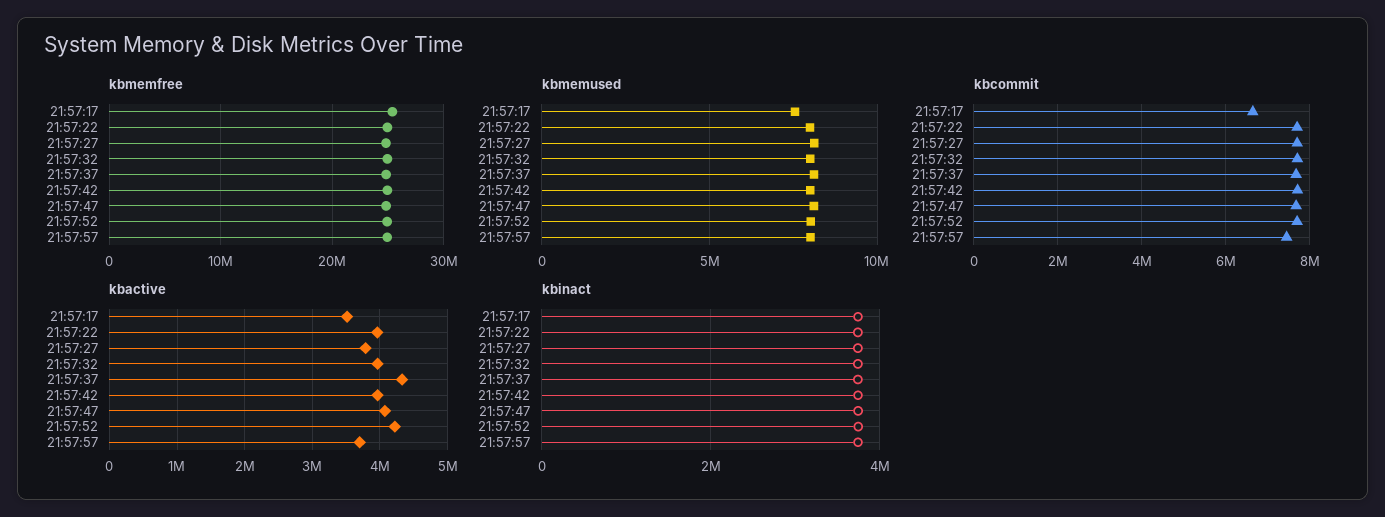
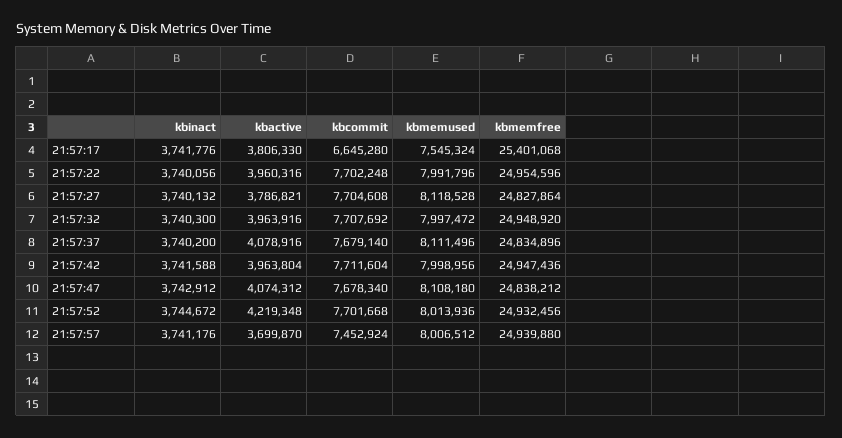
  {
    "kbmemfree": {
      "21:57:17": 25401068,
      "21:57:22": 24954596,
      "21:57:27": 24827864,
      "21:57:32": 24948920,
      "21:57:37": 24834896,
      "21:57:42": 24947436,
      "21:57:47": 24838212,
      "21:57:52": 24932456,
      "21:57:57": 24939880
    },
    "kbmemused": {
      "21:57:17": 7545324,
      "21:57:22": 7991796,
      "21:57:27": 8118528,
      "21:57:32": 7997472,
      "21:57:37": 8111496,
      "21:57:42": 7998956,
      "21:57:47": 8108180,
      "21:57:52": 8013936,
      "21:57:57": 8006512
    },
    "kbcommit": {
      "21:57:17": 6645280,
      "21:57:22": 7702248,
      "21:57:27": 7704608,
      "21:57:32": 7707692,
      "21:57:37": 7679140,
      "21:57:42": 7711604,
      "21:57:47": 7678340,
      "21:57:52": 7701668,
      "21:57:57": 7452924
    },
    "kbactive": {
-     "21:57:17": 3500000,
+     "21:57:17": 3806330,
      "21:57:22": 3960316,
      "21:57:27": 3786821,
      "21:57:32": 3963916,
-     "21:57:37": 4300000,
+     "21:57:37": 4078916,
      "21:57:42": 3963804,
      "21:57:47": 4074312,
      "21:57:52": 4219348,
      "21:57:57": 3699870
    },
    "kbinact": {
      "21:57:17": 3741776,
      "21:57:22": 3740056,
      "21:57:27": 3740132,
      "21:57:32": 3740300,
      "21:57:37": 3740200,
      "21:57:42": 3741588,
      "21:57:47": 3742912,
      "21:57:52": 3744672,
      "21:57:57": 3741176
    }
  }

